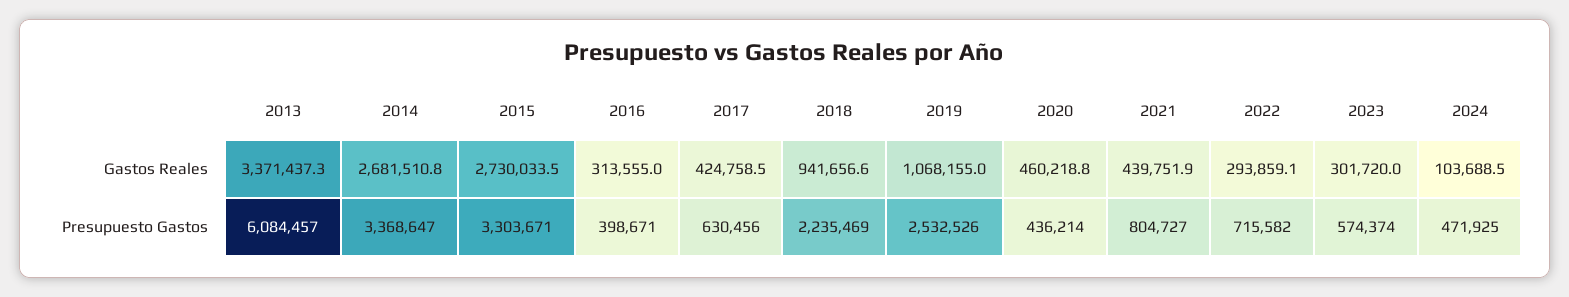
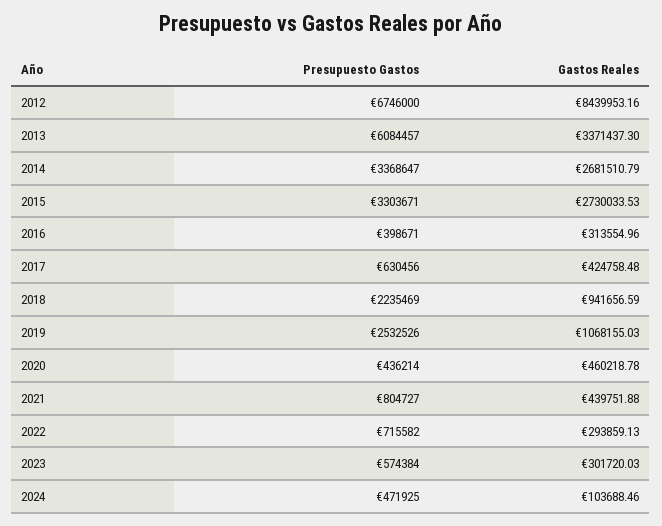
  {
    "2013": {
      "Gastos Reales": 3371437.3,
      "Presupuesto Gastos": 6084457
    },
    "2014": {
      "Gastos Reales": 2681510.79,
      "Presupuesto Gastos": 3368647
    },
    "2015": {
      "Gastos Reales": 2730033.53,
      "Presupuesto Gastos": 3303671
    },
    "2016": {
      "Gastos Reales": 313554.96,
      "Presupuesto Gastos": 398671
    },
    "2017": {
      "Gastos Reales": 424758.48,
      "Presupuesto Gastos": 630456
    },
    "2018": {
      "Gastos Reales": 941656.59,
      "Presupuesto Gastos": 2235469
    },
    "2019": {
      "Gastos Reales": 1068155.03,
      "Presupuesto Gastos": 2532526
    },
    "2020": {
      "Gastos Reales": 460218.78,
      "Presupuesto Gastos": 436214
    },
    "2021": {
      "Gastos Reales": 439751.88,
      "Presupuesto Gastos": 804727
    },
    "2022": {
      "Gastos Reales": 293859.13,
      "Presupuesto Gastos": 715582
    },
    "2023": {
      "Gastos Reales": 301720.03,
-     "Presupuesto Gastos": 574374
+     "Presupuesto Gastos": 574384
    },
    "2024": {
      "Gastos Reales": 103688.46,
      "Presupuesto Gastos": 471925
-   }
+   },
+   "2012": {
+     "Presupuesto Gastos": 6746000,
+     "Gastos Reales": 8439953.16
+   }
  }

